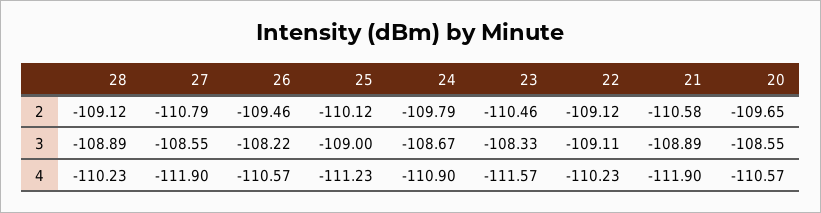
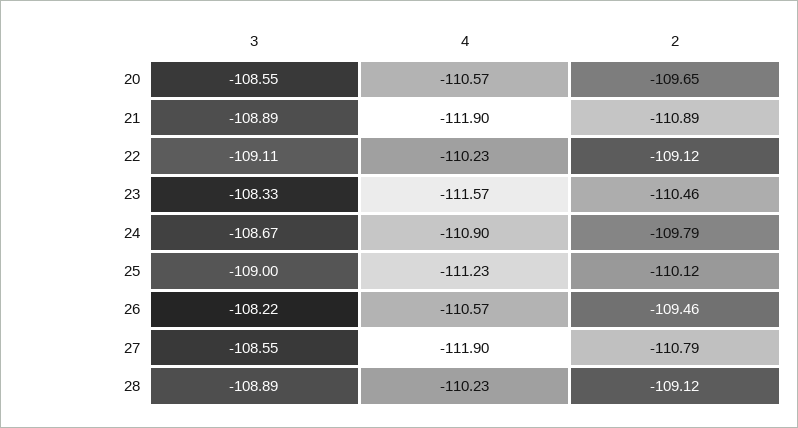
  {
    "28": {
      "2": -109.12,
      "3": -108.89,
      "4": -110.23
    },
    "27": {
      "2": -110.79,
      "3": -108.55,
      "4": -111.9
    },
    "26": {
      "2": -109.46,
      "3": -108.22,
      "4": -110.57
    },
    "25": {
      "2": -110.12,
      "3": -109,
      "4": -111.23
    },
    "24": {
      "2": -109.79,
      "3": -108.67,
      "4": -110.9
    },
    "23": {
      "2": -110.46,
      "3": -108.33,
      "4": -111.57
    },
    "22": {
      "2": -109.12,
      "3": -109.11,
      "4": -110.23
    },
    "21": {
-     "2": -110.58,
+     "2": -110.89,
      "3": -108.89,
      "4": -111.9
    },
    "20": {
      "2": -109.65,
      "3": -108.55,
      "4": -110.57
    }
  }

